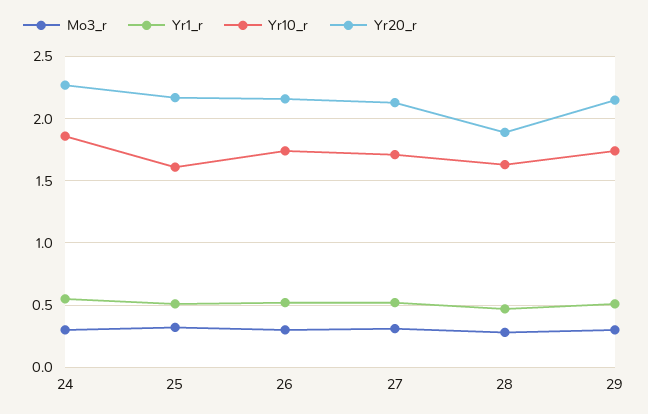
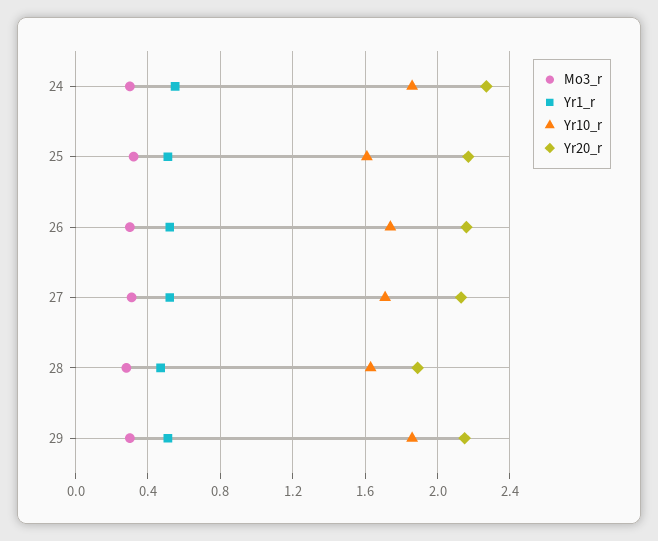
  {
    "Mo3_r": {
      "24": 0.3,
      "25": 0.3,
      "26": 0.3,
      "27": 0.3,
      "28": 0.3,
      "29": 0.3
    },
    "Yr1_r": {
      "24": 0.55,
      "25": 0.5,
      "26": 0.5,
      "27": 0.5,
      "28": 0.45,
      "29": 0.5
    },
    "Yr10_r": {
      "24": 1.85,
      "25": 1.6,
      "26": 1.75,
      "27": 1.7,
      "28": 1.65,
-     "29": 1.75
+     "29": 1.85
    },
    "Yr20_r": {
      "24": 2.25,
      "25": 2.15,
      "26": 2.15,
      "27": 2.15,
      "28": 1.9,
      "29": 2.15
    }
  }

